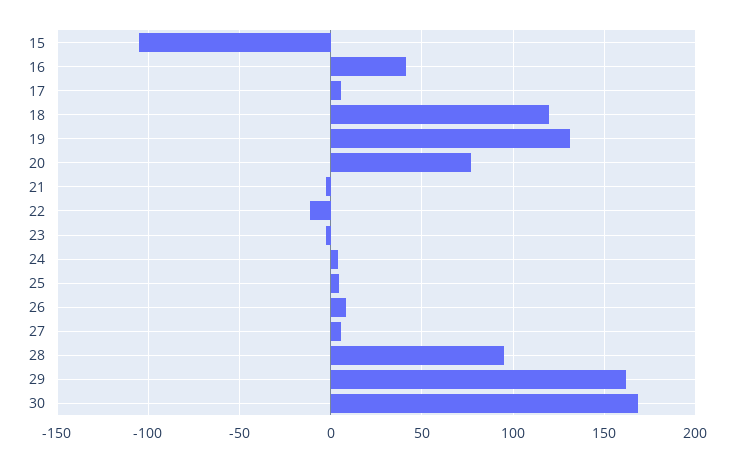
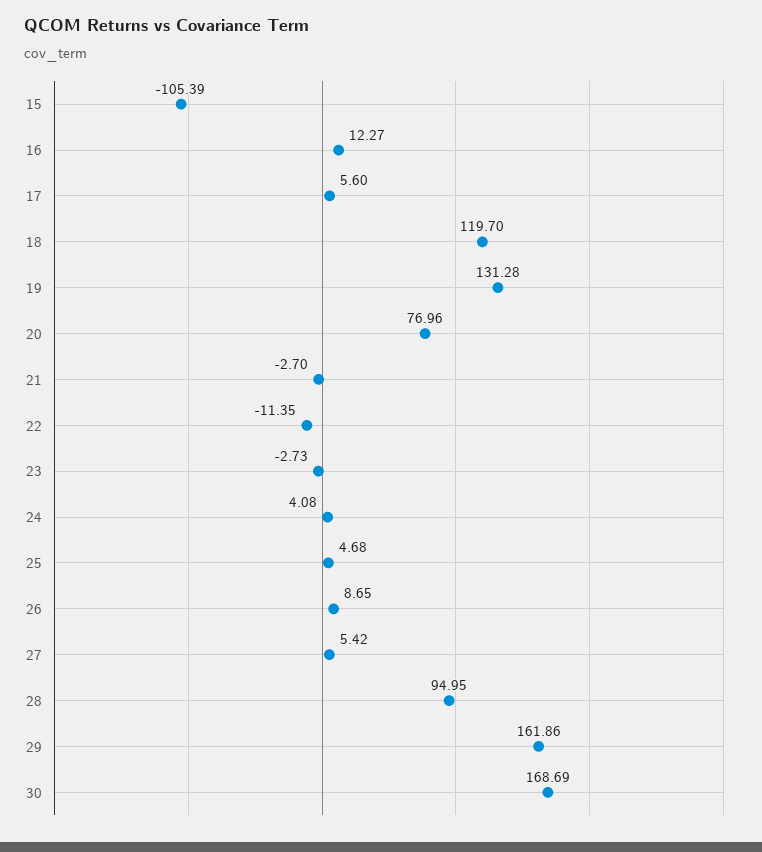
  {
    "15": -105.39,
-   "16": 40,
+   "16": 12.27,
    "17": 5.6,
    "18": 119.7,
    "19": 131.28,
    "20": 76.96,
    "21": -2.7,
    "22": -11.35,
    "23": -2.73,
    "24": 4.08,
    "25": 4.68,
    "26": 8.65,
    "27": 5.42,
    "28": 94.95,
    "29": 161.86,
    "30": 168.69
  }

